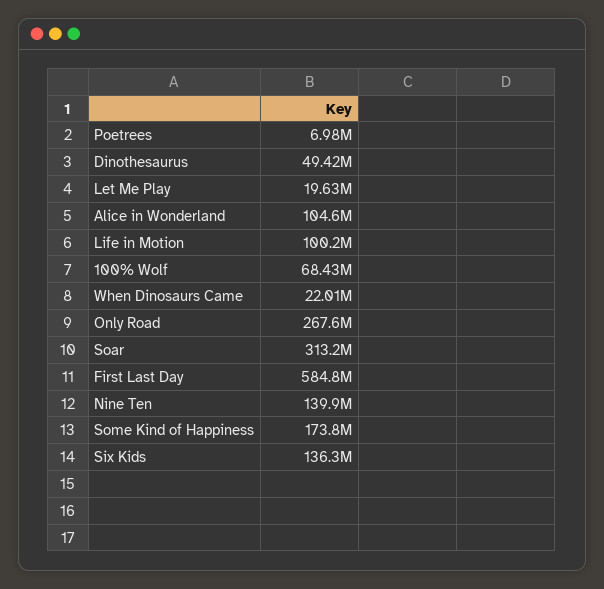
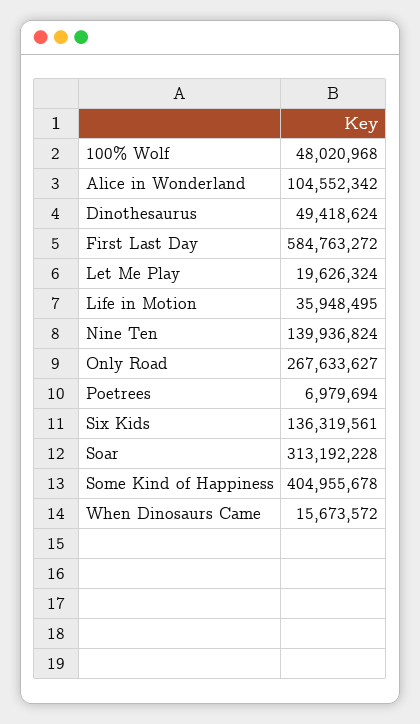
  {
    "Poetrees": 6979694,
    "Dinothesaurus": 49418624,
    "Let Me Play": 19626324,
    "Alice in Wonderland": 104552342,
-   "Life in Motion": 100200000,
+   "Life in Motion": 35948495,
-   "100% Wolf": 68430000,
+   "100% Wolf": 48020968,
-   "When Dinosaurs Came": 22010000,
+   "When Dinosaurs Came": 15673572,
    "Only Road": 267633627,
    "Soar": 313192228,
    "First Last Day": 584763272,
    "Nine Ten": 139936824,
-   "Some Kind of Happiness": 173800000,
+   "Some Kind of Happiness": 404955678,
    "Six Kids": 136319561
  }

